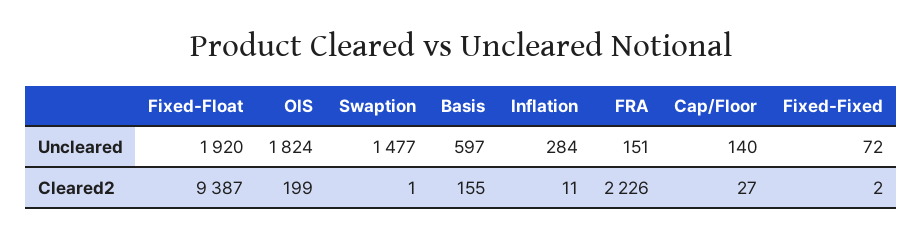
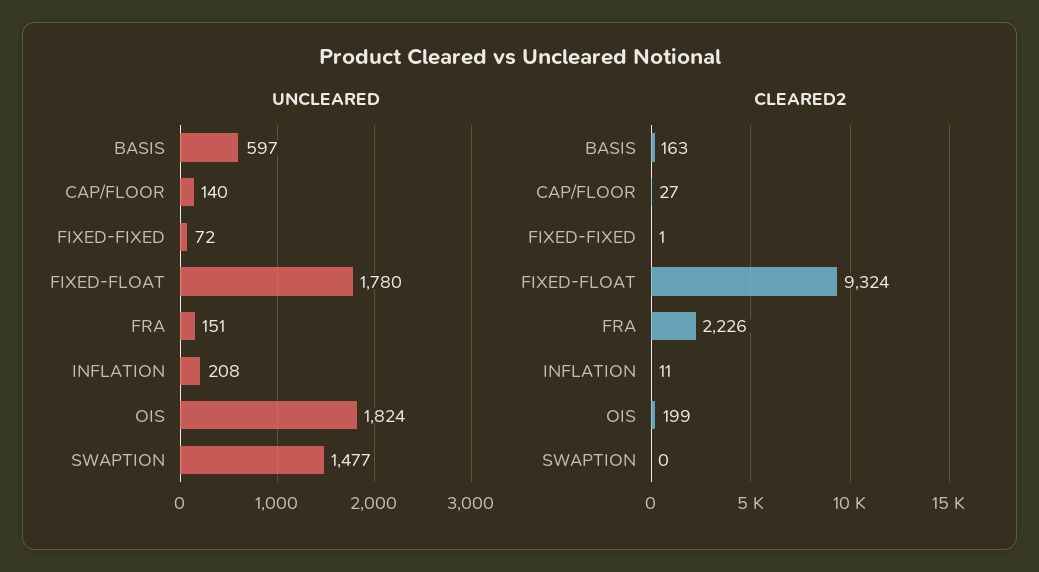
  {
    "Uncleared": {
-     "Fixed-Float": 1920,
+     "Fixed-Float": 1780,
      "OIS": 1824,
      "Swaption": 1477,
      "Basis": 597,
-     "Inflation": 284,
+     "Inflation": 208,
      "FRA": 151,
      "Cap/Floor": 140,
      "Fixed-Fixed": 72
    },
    "Cleared2": {
-     "Fixed-Float": 9387,
+     "Fixed-Float": 9324,
      "OIS": 199,
-     "Swaption": 1,
+     "Swaption": 0,
-     "Basis": 155,
+     "Basis": 163,
      "Inflation": 11,
      "FRA": 2226,
      "Cap/Floor": 27,
-     "Fixed-Fixed": 2
+     "Fixed-Fixed": 1
    }
  }

